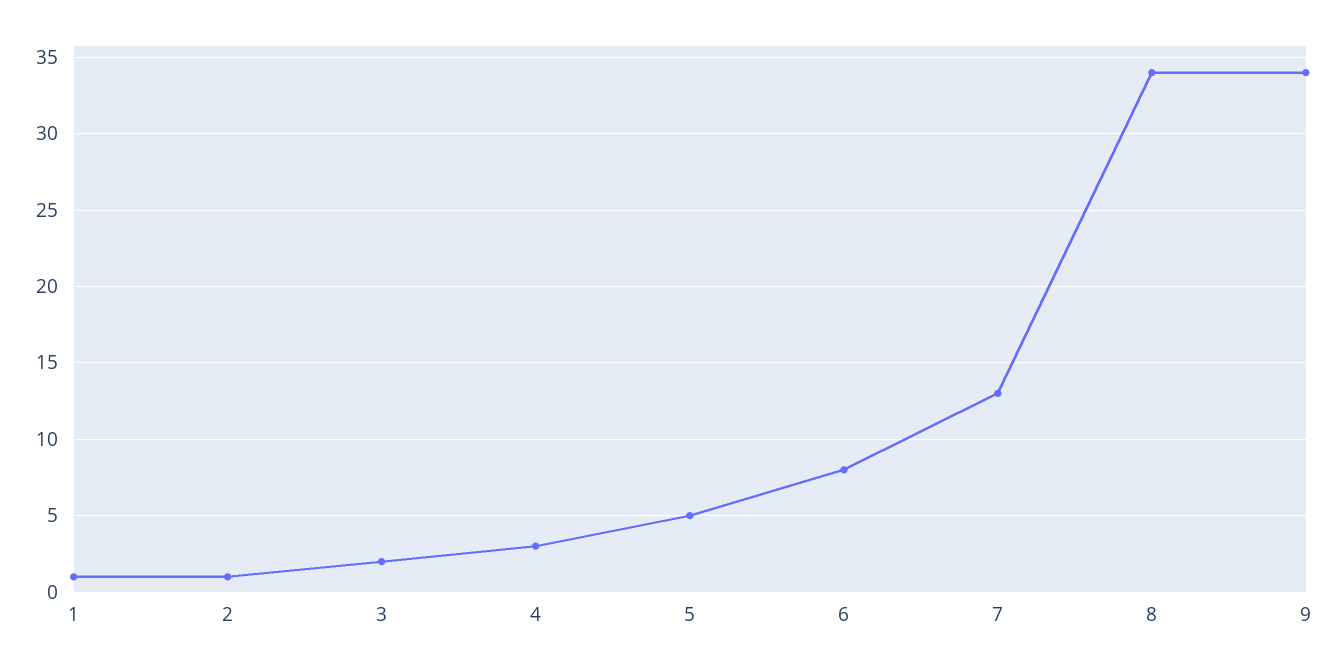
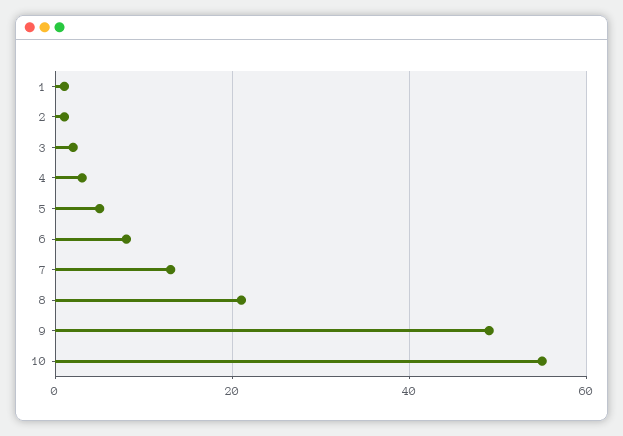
  {
    "1": 1,
    "2": 1,
    "3": 2,
    "4": 3,
    "5": 5,
    "6": 8,
    "7": 13,
-   "8": 34,
+   "8": 20,
-   "9": 34
+   "9": 50,
+   "10": 55
  }

